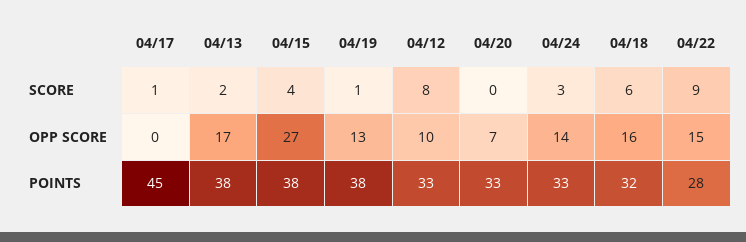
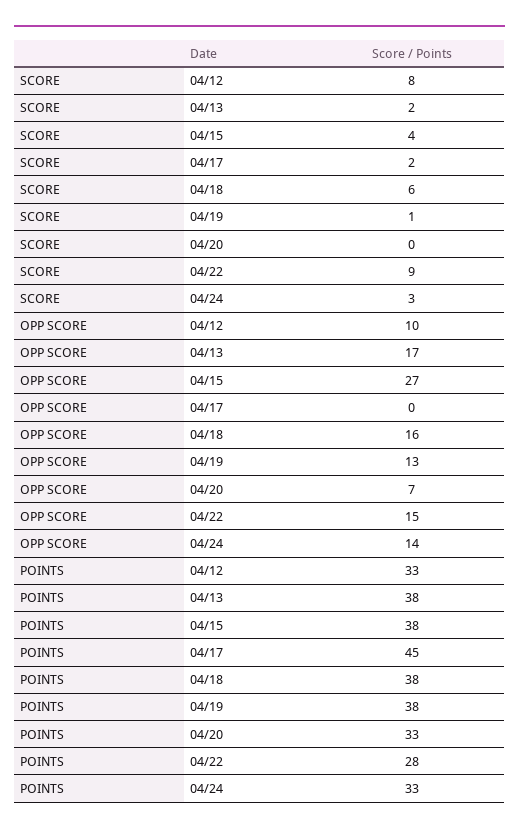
  {
    "04/17": {
-     "SCORE": 1,
+     "SCORE": 2,
      "OPP SCORE": 0,
      "POINTS": 45
    },
    "04/13": {
      "SCORE": 2,
      "OPP SCORE": 17,
      "POINTS": 38
    },
    "04/15": {
      "SCORE": 4,
      "OPP SCORE": 27,
      "POINTS": 38
    },
    "04/19": {
      "SCORE": 1,
      "OPP SCORE": 13,
      "POINTS": 38
    },
    "04/12": {
      "SCORE": 8,
      "OPP SCORE": 10,
      "POINTS": 33
    },
    "04/20": {
      "SCORE": 0,
      "OPP SCORE": 7,
      "POINTS": 33
    },
    "04/24": {
      "SCORE": 3,
      "OPP SCORE": 14,
      "POINTS": 33
    },
    "04/18": {
      "SCORE": 6,
      "OPP SCORE": 16,
-     "POINTS": 32
+     "POINTS": 38
    },
    "04/22": {
      "SCORE": 9,
      "OPP SCORE": 15,
      "POINTS": 28
    }
  }

